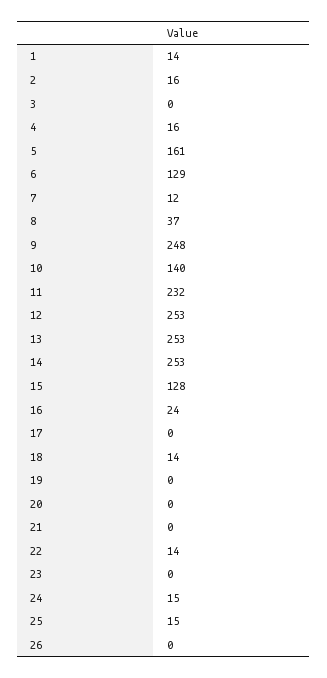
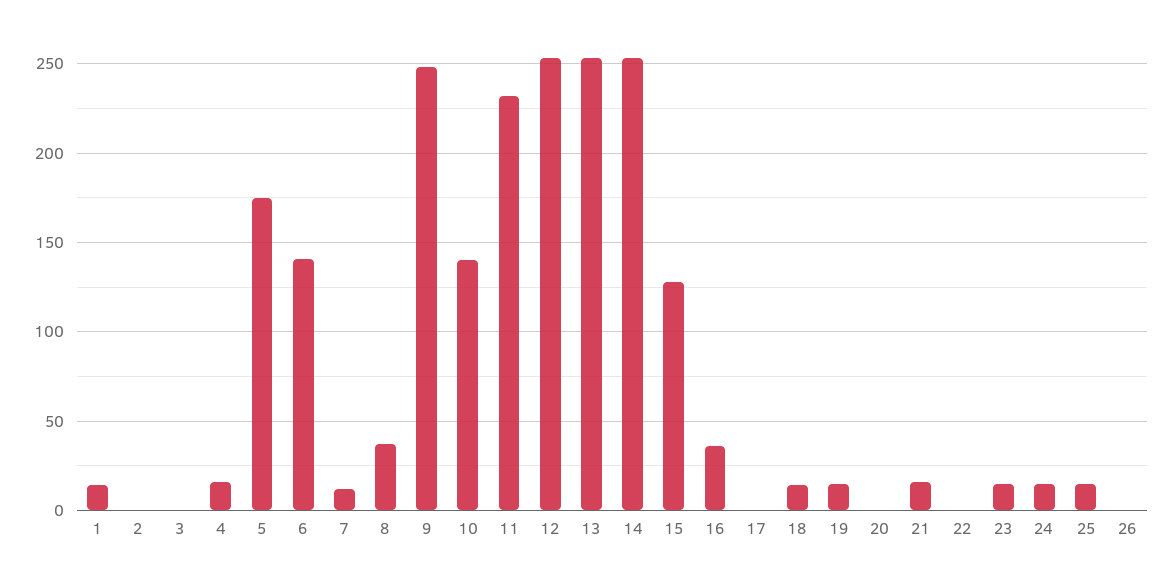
  {
    "1": 14,
-   "2": 16,
+   "2": 0,
    "3": 0,
    "4": 16,
-   "5": 161,
+   "5": 175,
-   "6": 129,
+   "6": 140,
    "7": 12,
    "8": 37,
    "9": 248,
    "10": 140,
    "11": 232,
    "12": 253,
    "13": 253,
    "14": 253,
    "15": 128,
-   "16": 24,
+   "16": 35,
    "17": 0,
    "18": 14,
-   "19": 0,
+   "19": 15,
    "20": 0,
-   "21": 0,
+   "21": 15,
-   "22": 14,
+   "22": 0,
-   "23": 0,
+   "23": 15,
    "24": 15,
    "25": 15,
    "26": 0
  }

